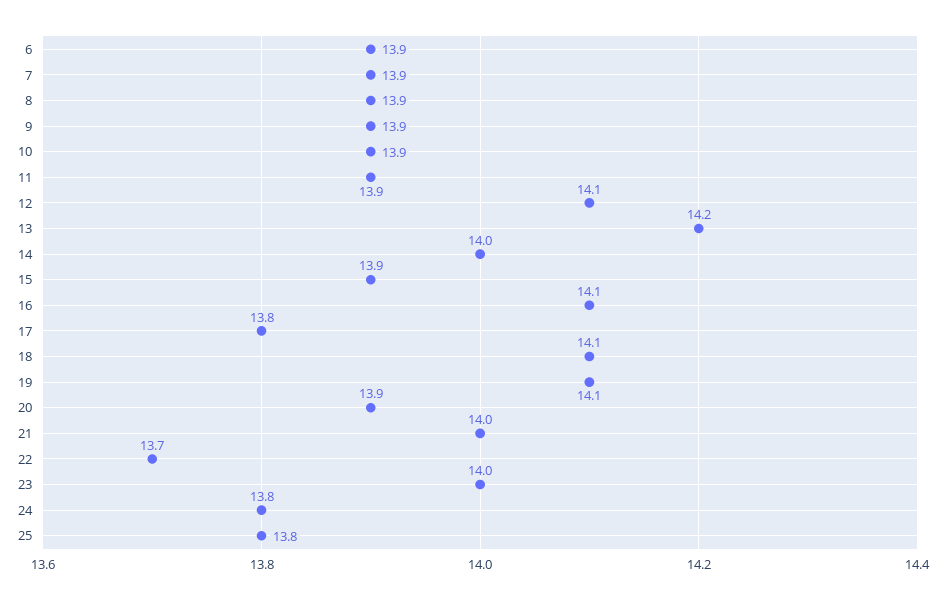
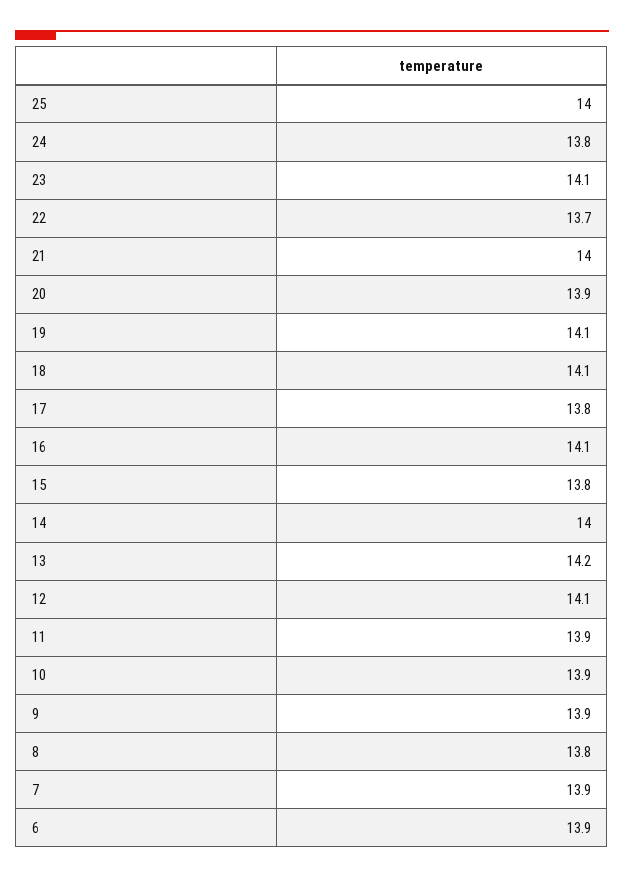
  {
    "6": 13.9,
    "7": 13.9,
-   "8": 13.9,
+   "8": 13.8,
    "9": 13.9,
    "10": 13.9,
    "11": 13.9,
    "12": 14.1,
    "13": 14.2,
    "14": 14,
-   "15": 13.9,
+   "15": 13.8,
    "16": 14.1,
    "17": 13.8,
    "18": 14.1,
    "19": 14.1,
    "20": 13.9,
    "21": 14,
    "22": 13.7,
-   "23": 14,
+   "23": 14.1,
    "24": 13.8,
-   "25": 13.8
+   "25": 14
  }

